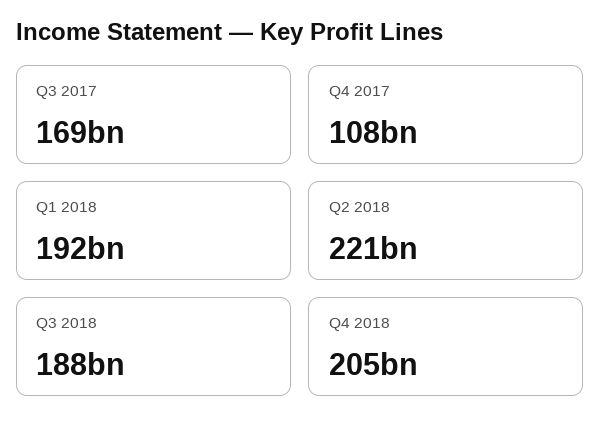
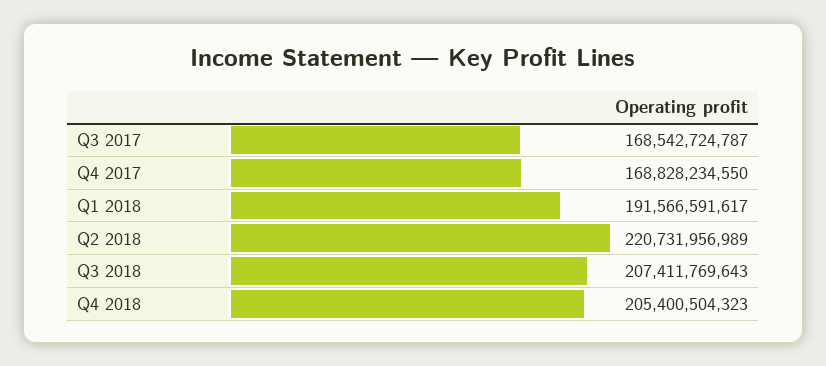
  {
    "Q3 2017": 168542724787,
-   "Q4 2017": 108000000000,
+   "Q4 2017": 168828234550,
    "Q1 2018": 191566591617,
    "Q2 2018": 220731956989,
-   "Q3 2018": 188000000000,
+   "Q3 2018": 207411769643,
    "Q4 2018": 205400504323
  }

